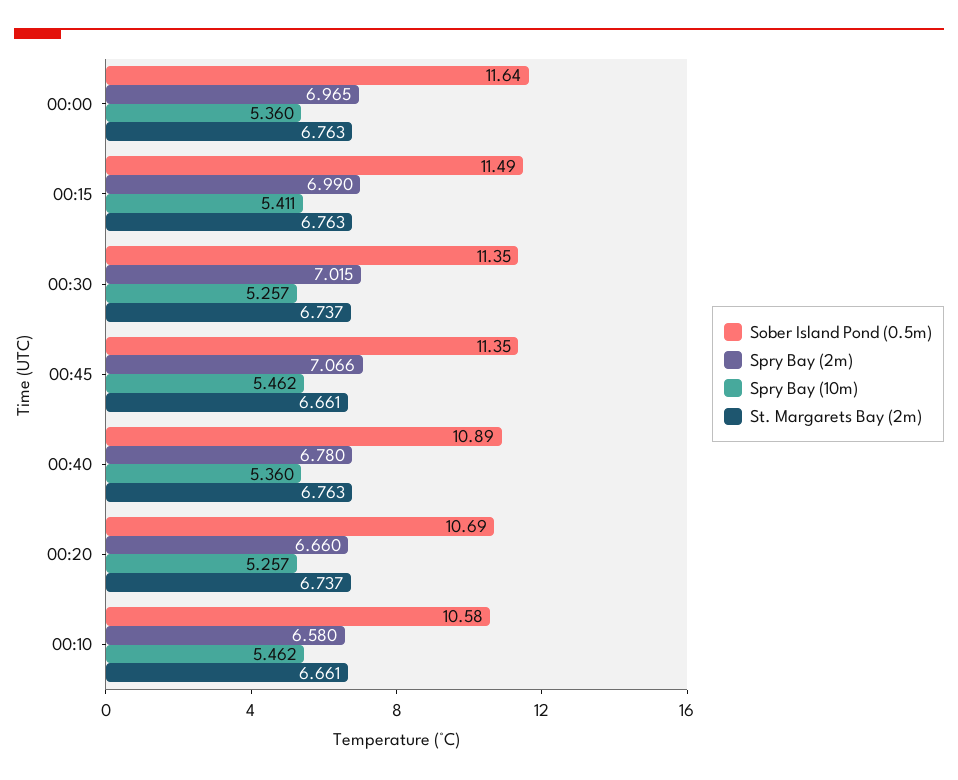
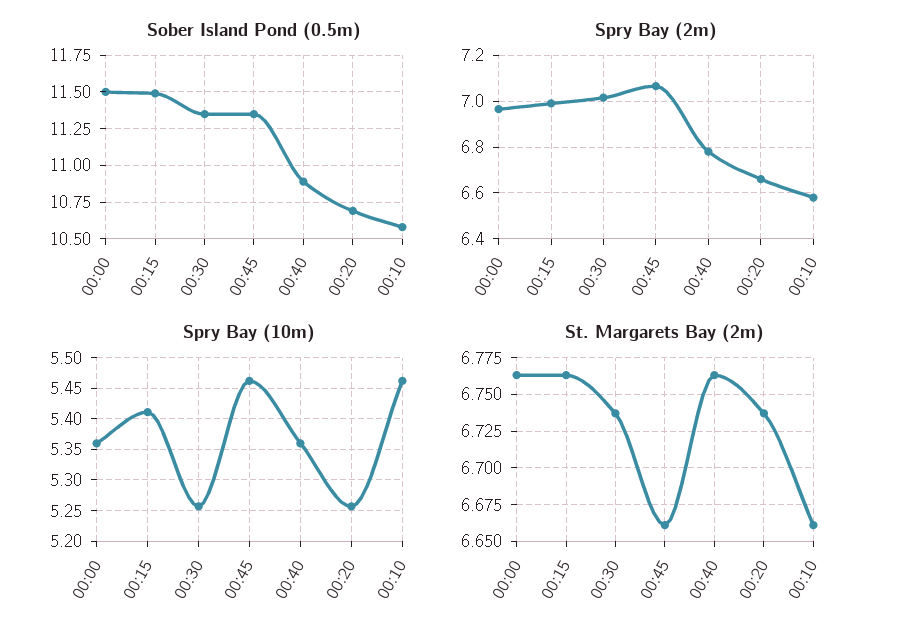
  {
    "Sober Island Pond (0.5m)": {
-     "00:00": 11.64,
+     "00:00": 11.5,
      "00:15": 11.49,
      "00:30": 11.35,
      "00:45": 11.35,
      "00:40": 10.89,
      "00:20": 10.69,
      "00:10": 10.58
    },
    "Spry Bay (2m)": {
      "00:00": 6.965,
      "00:15": 6.99,
      "00:30": 7.015,
      "00:45": 7.066,
      "00:40": 6.78,
      "00:20": 6.66,
      "00:10": 6.58
    },
    "Spry Bay (10m)": {
      "00:00": 5.36,
      "00:15": 5.411,
      "00:30": 5.257,
      "00:45": 5.462,
      "00:40": 5.36,
      "00:20": 5.257,
      "00:10": 5.462
    },
    "St. Margarets Bay (2m)": {
      "00:00": 6.763,
      "00:15": 6.763,
      "00:30": 6.737,
      "00:45": 6.661,
      "00:40": 6.763,
      "00:20": 6.737,
      "00:10": 6.661
    }
  }

